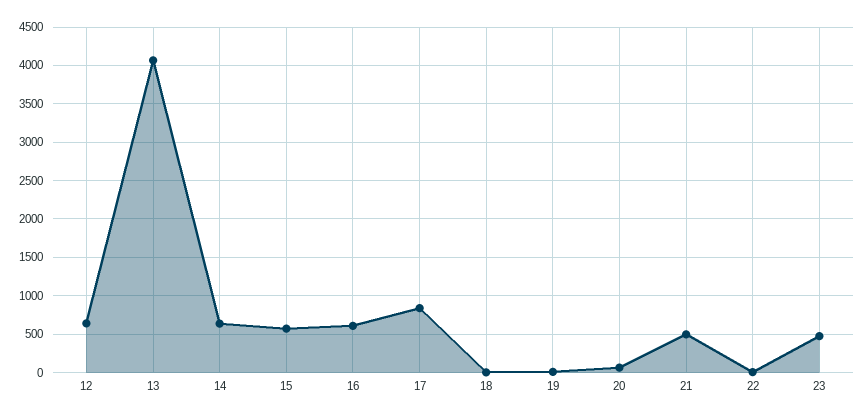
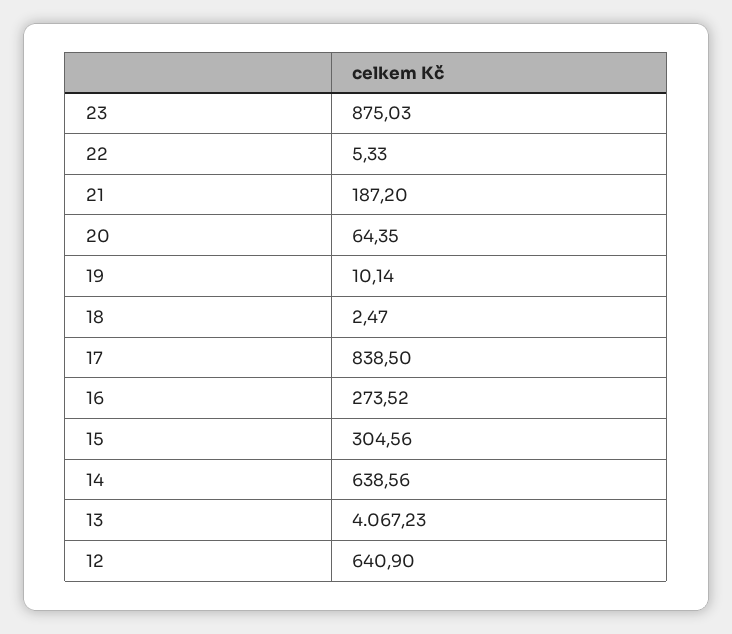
  {
    "12": 640.9,
    "13": 4067.23,
    "14": 638.56,
-   "15": 600,
+   "15": 304.56,
-   "16": 600,
+   "16": 273.52,
    "17": 838.5,
    "18": 2.47,
    "19": 10.14,
    "20": 64.35,
-   "21": 500,
+   "21": 187.2,
    "22": 5.33,
-   "23": 500
+   "23": 875.03
  }

